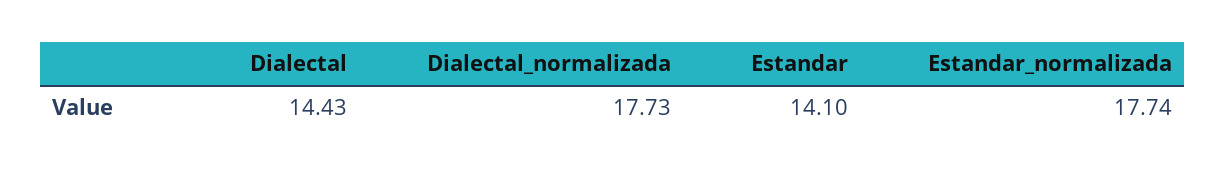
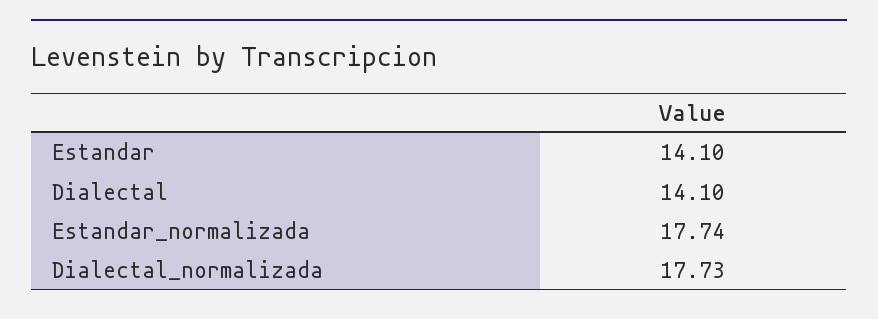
  {
-   "Dialectal": 14.43,
+   "Dialectal": 14.1,
    "Dialectal_normalizada": 17.73,
    "Estandar": 14.1,
    "Estandar_normalizada": 17.74
  }

